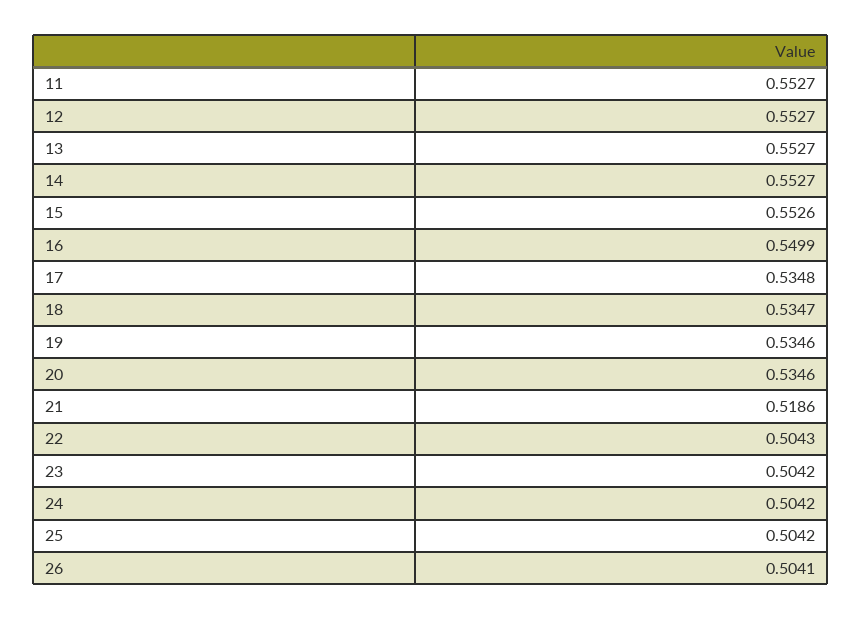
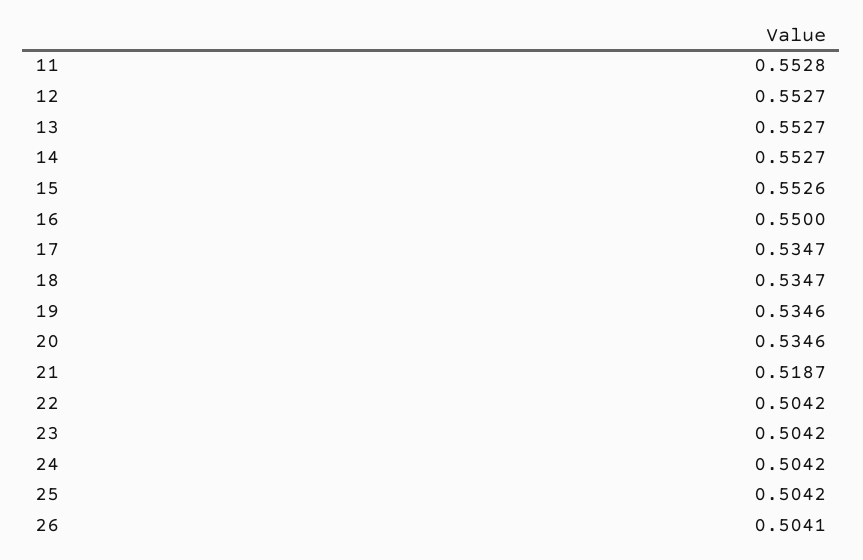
  {
-   "11": 0.5527,
+   "11": 0.5528,
    "12": 0.5527,
    "13": 0.5527,
    "14": 0.5527,
    "15": 0.5526,
-   "16": 0.5499,
+   "16": 0.55,
-   "17": 0.5348,
+   "17": 0.5347,
    "18": 0.5347,
    "19": 0.5346,
    "20": 0.5346,
-   "21": 0.5186,
+   "21": 0.5187,
-   "22": 0.5043,
+   "22": 0.5042,
    "23": 0.5042,
    "24": 0.5042,
    "25": 0.5042,
    "26": 0.5041
  }

